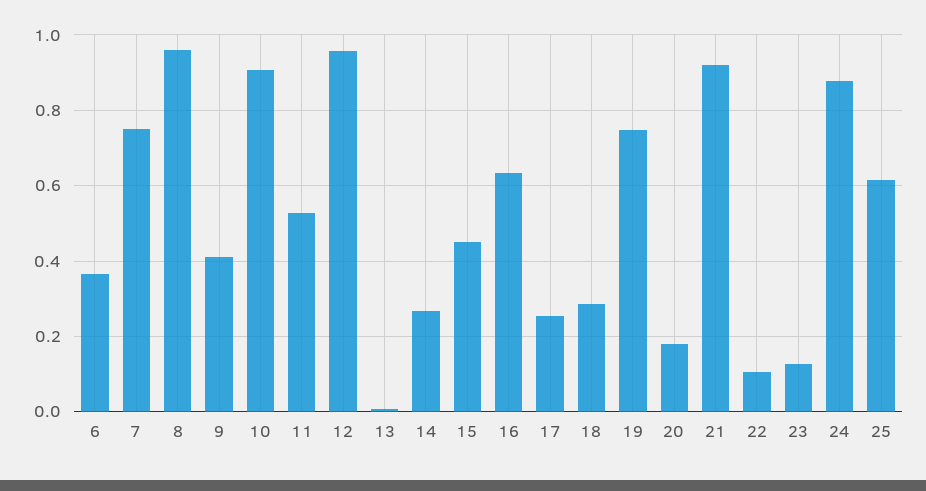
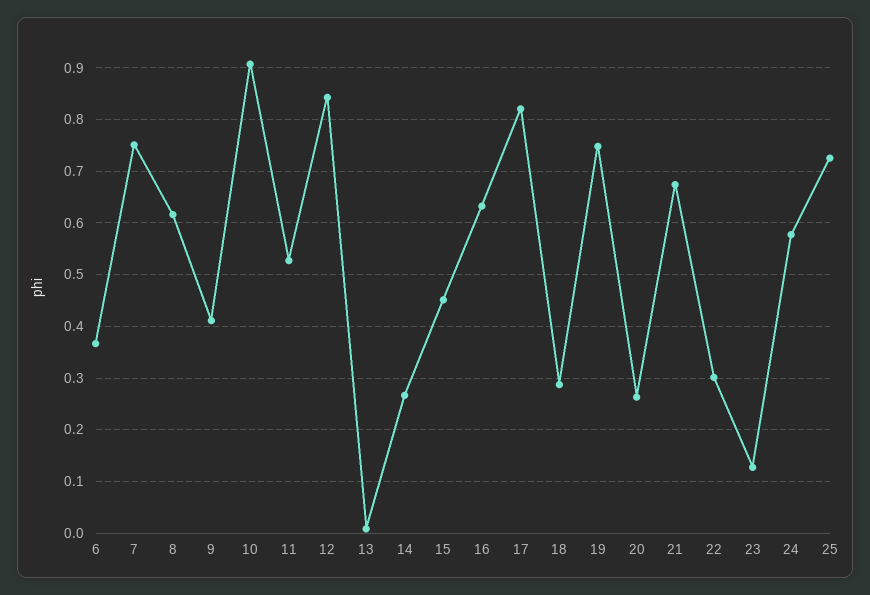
  {
    "6": 0.36,
    "7": 0.76,
-   "8": 0.96,
+   "8": 0.62,
    "9": 0.42,
    "10": 0.9,
    "11": 0.52,
-   "12": 0.96,
+   "12": 0.84,
    "13": 0,
    "14": 0.26,
    "15": 0.46,
    "16": 0.64,
-   "17": 0.26,
+   "17": 0.82,
    "18": 0.28,
    "19": 0.74,
-   "20": 0.18,
+   "20": 0.26,
-   "21": 0.92,
+   "21": 0.68,
-   "22": 0.1,
+   "22": 0.3,
    "23": 0.12,
-   "24": 0.88,
+   "24": 0.58,
-   "25": 0.62
+   "25": 0.72
  }

